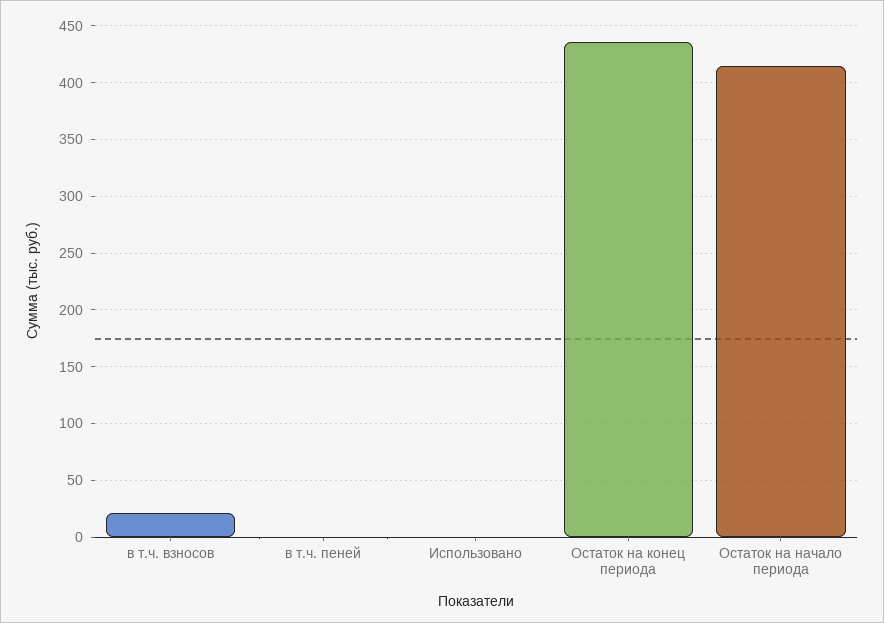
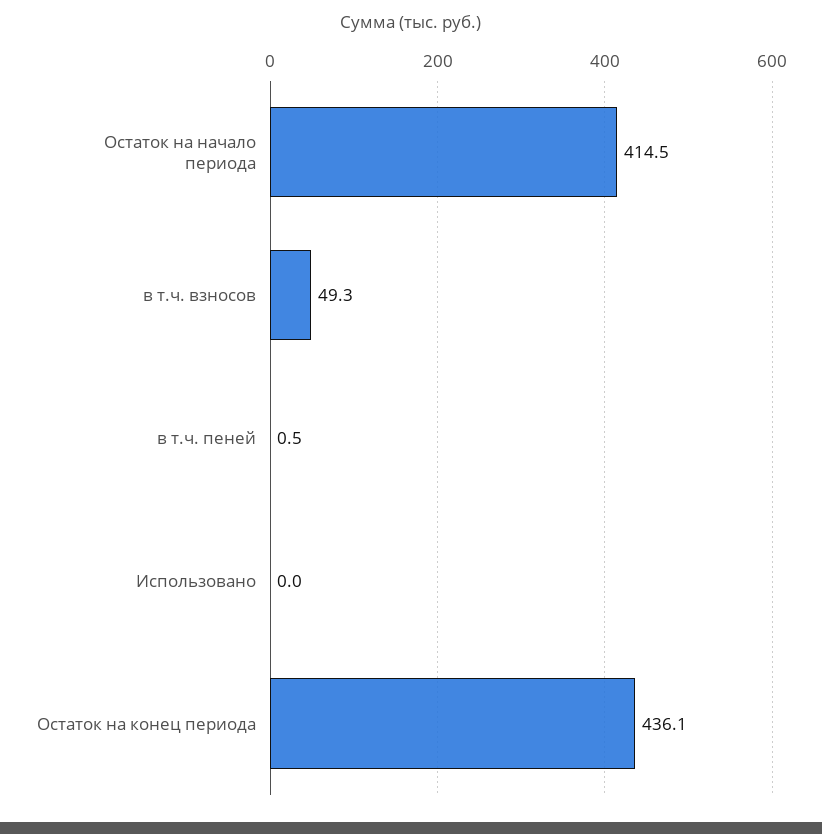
  {
-   "в т.ч. взносов": 20,
+   "в т.ч. взносов": 49.3,
    "в т.ч. пеней": 0.5,
    "Использовано": 0,
    "Остаток на конец периода": 436.1,
    "Остаток на начало периода": 414.5
  }

